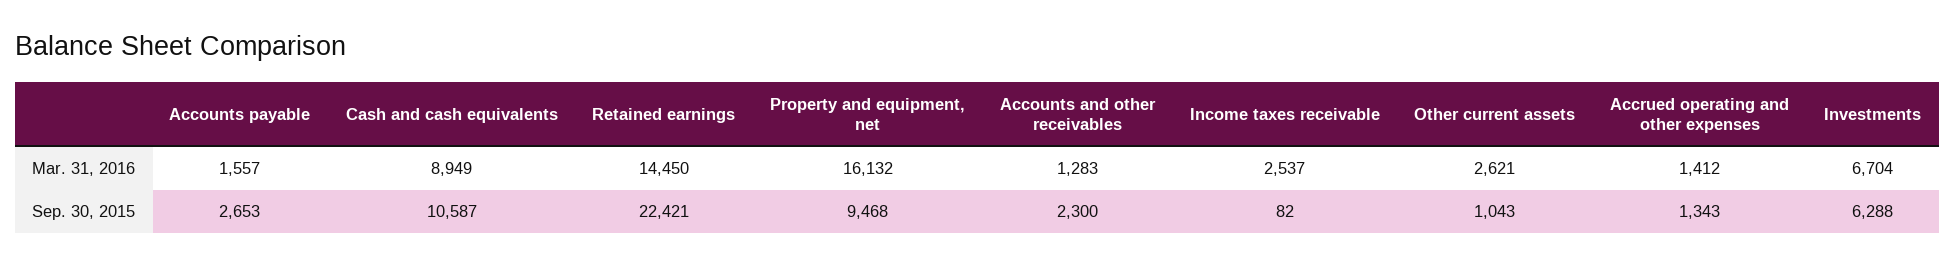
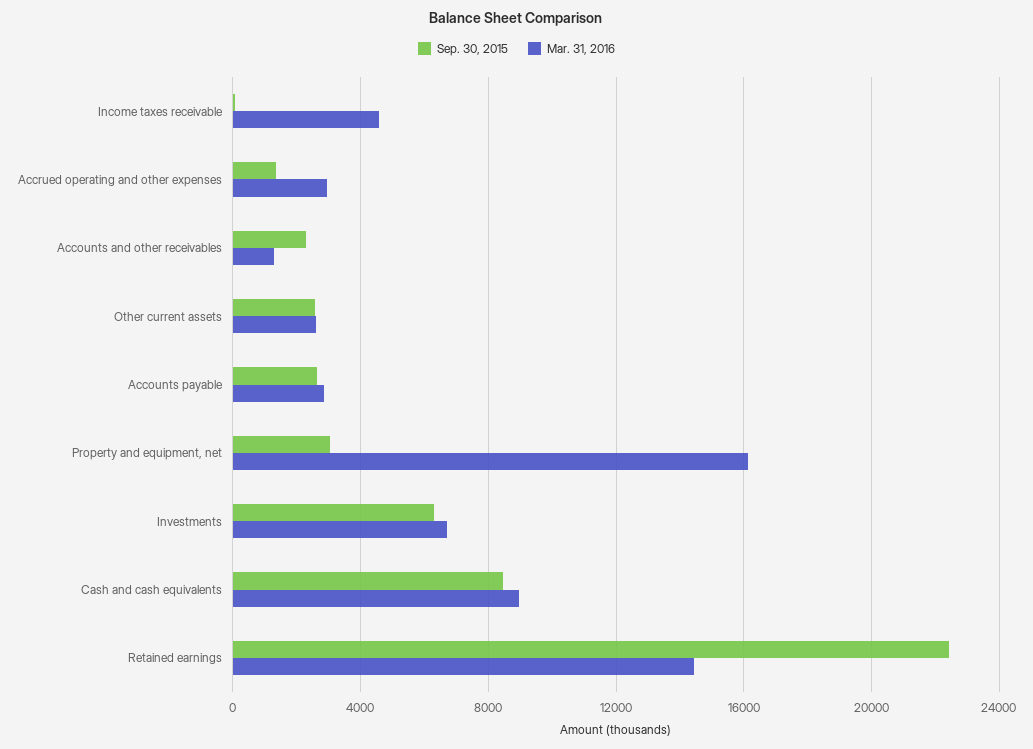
  {
    "Mar. 31, 2016": {
-     "Accounts payable": 1557,
+     "Accounts payable": 3000,
      "Cash and cash equivalents": 8949,
      "Retained earnings": 14450,
      "Property and equipment, net": 16132,
      "Accounts and other receivables": 1283,
-     "Income taxes receivable": 2537,
+     "Income taxes receivable": 4500,
      "Other current assets": 2621,
-     "Accrued operating and other expenses": 1412,
+     "Accrued operating and other expenses": 3000,
      "Investments": 6704
    },
    "Sep. 30, 2015": {
      "Accounts payable": 2653,
-     "Cash and cash equivalents": 10587,
+     "Cash and cash equivalents": 8500,
      "Retained earnings": 22421,
-     "Property and equipment, net": 9468,
+     "Property and equipment, net": 3000,
      "Accounts and other receivables": 2300,
      "Income taxes receivable": 82,
-     "Other current assets": 1043,
+     "Other current assets": 2500,
      "Accrued operating and other expenses": 1343,
      "Investments": 6288
    }
  }

